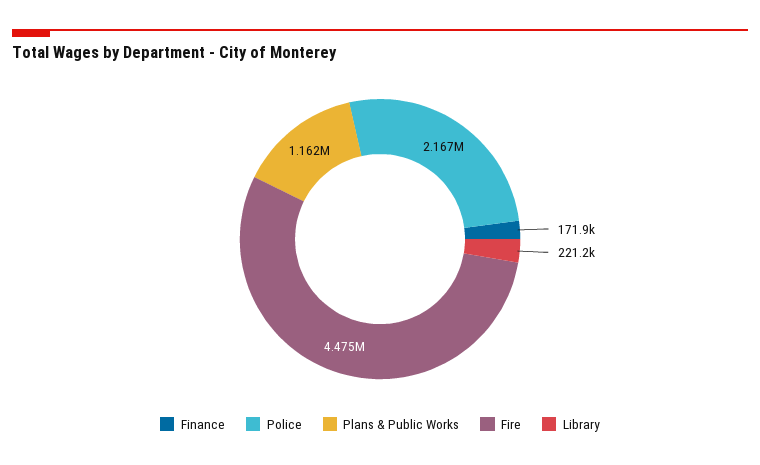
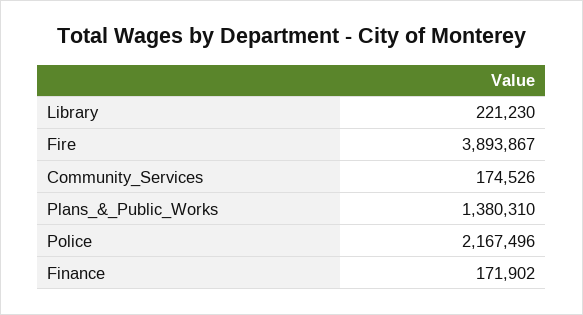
  {
    "Finance": 171902,
    "Police": 2167496,
-   "Plans & Public Works": 1162000,
+   "Plans & Public Works": 1380310,
-   "Fire": 4475000,
+   "Fire": 3893867,
-   "Library": 221230
+   "Library": 221230,
+   "Community_Services": 174526
  }

